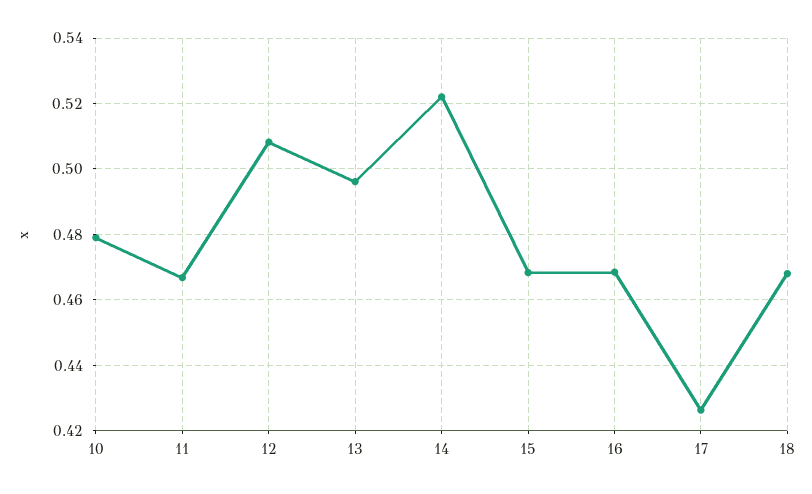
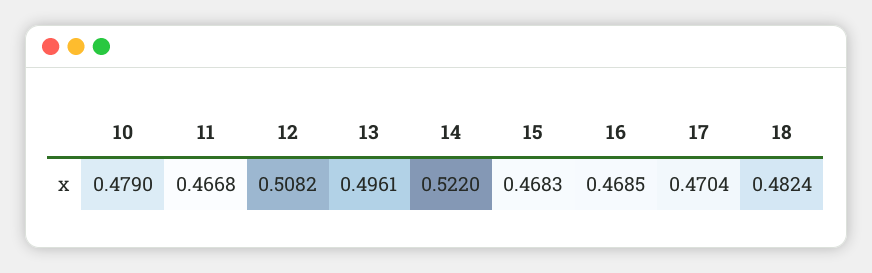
  {
    "10": 0.479,
    "11": 0.4668,
    "12": 0.5082,
    "13": 0.4961,
    "14": 0.522,
    "15": 0.4683,
    "16": 0.4685,
-   "17": 0.426,
+   "17": 0.4704,
-   "18": 0.468
+   "18": 0.4824
  }

